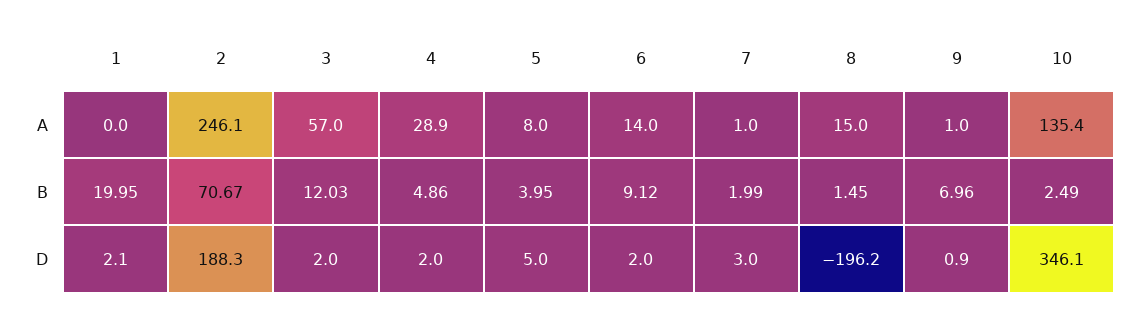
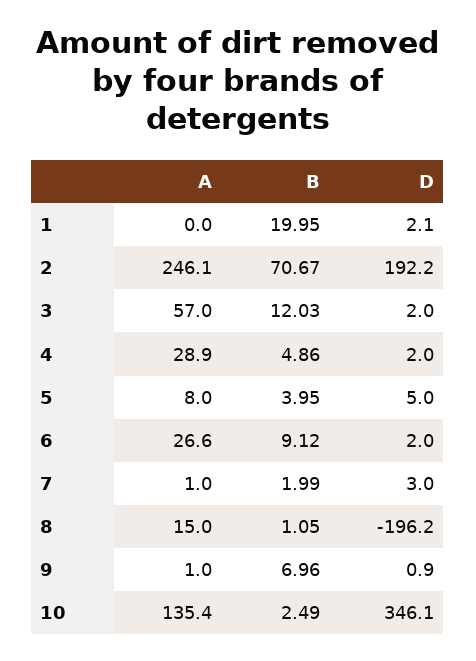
  {
    "1": {
      "A": 0,
      "B": 19.95,
      "D": 2.1
    },
    "2": {
      "A": 246.1,
      "B": 70.67,
-     "D": 188.3
+     "D": 192.2
    },
    "3": {
      "A": 57,
      "B": 12.03,
      "D": 2
    },
    "4": {
      "A": 28.9,
      "B": 4.86,
      "D": 2
    },
    "5": {
      "A": 8,
      "B": 3.95,
      "D": 5
    },
    "6": {
-     "A": 14,
+     "A": 26.6,
      "B": 9.12,
      "D": 2
    },
    "7": {
      "A": 1,
      "B": 1.99,
      "D": 3
    },
    "8": {
      "A": 15,
-     "B": 1.45,
+     "B": 1.05,
      "D": -196.2
    },
    "9": {
      "A": 1,
      "B": 6.96,
      "D": 0.9
    },
    "10": {
      "A": 135.4,
      "B": 2.49,
      "D": 346.1
    }
  }

